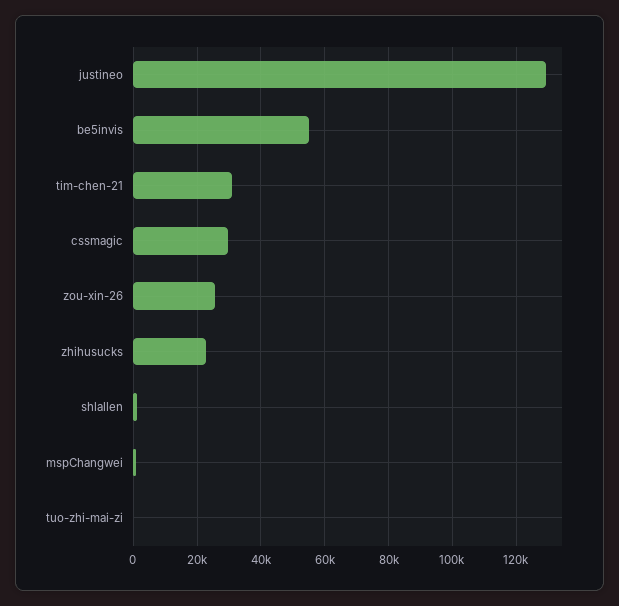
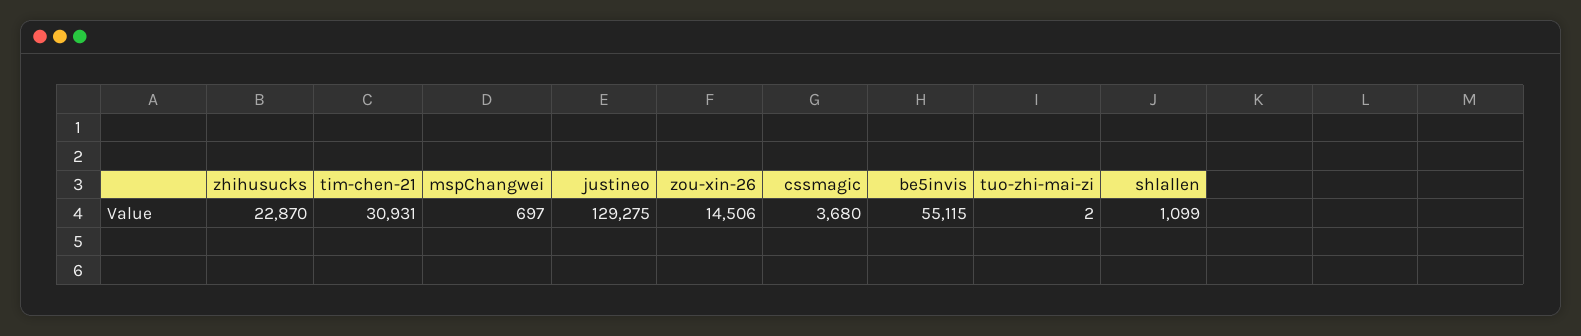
  {
    "justineo": 129275,
    "be5invis": 55115,
    "tim-chen-21": 30931,
-   "cssmagic": 30000,
+   "cssmagic": 3680,
-   "zou-xin-26": 26000,
+   "zou-xin-26": 14506,
    "zhihusucks": 22870,
    "shlallen": 1099,
    "mspChangwei": 697,
    "tuo-zhi-mai-zi": 2
  }

